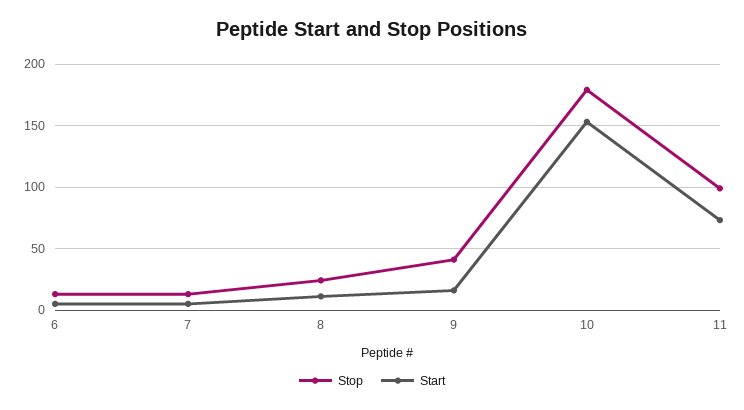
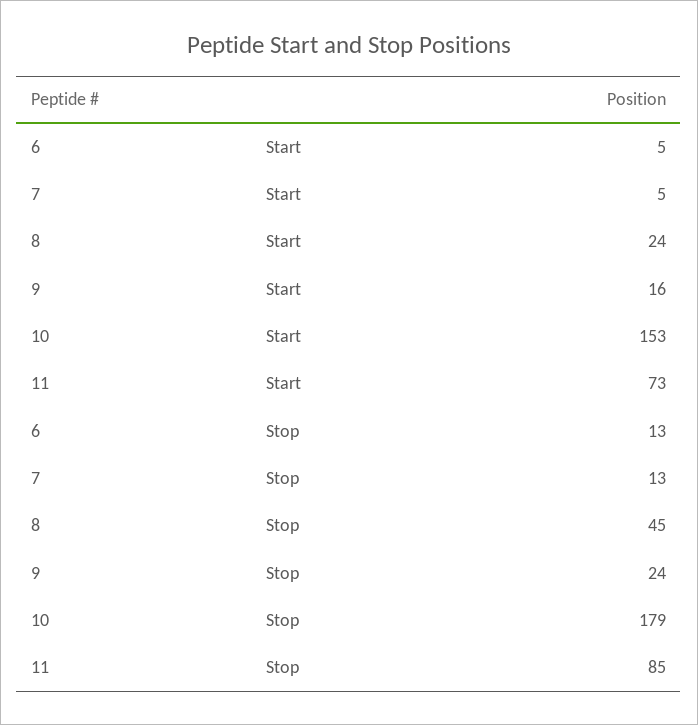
  {
    "Stop": {
      "6": 13,
      "7": 13,
-     "8": 25,
+     "8": 45,
-     "9": 40,
+     "9": 24,
      "10": 179,
-     "11": 100
+     "11": 85
    },
    "Start": {
      "6": 5,
      "7": 5,
-     "8": 10,
+     "8": 24,
      "9": 16,
      "10": 153,
      "11": 73
    }
  }

